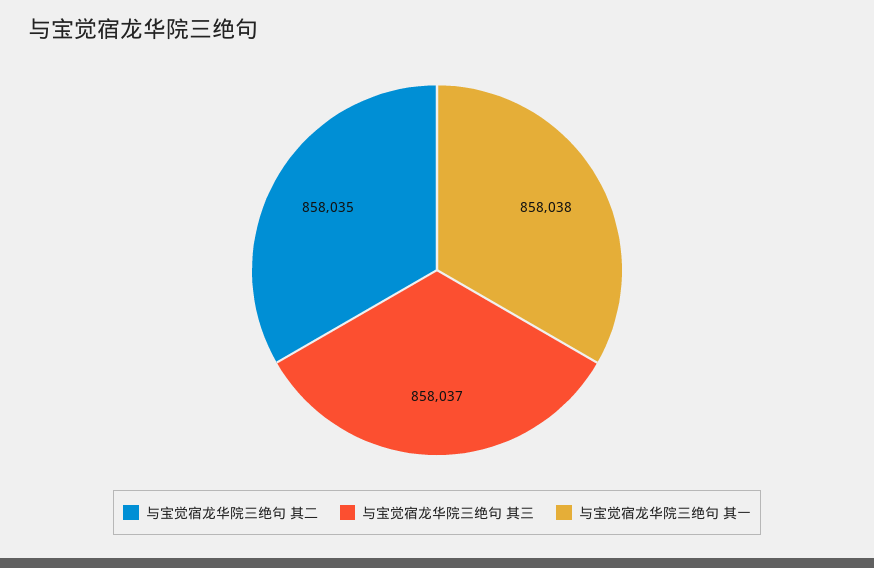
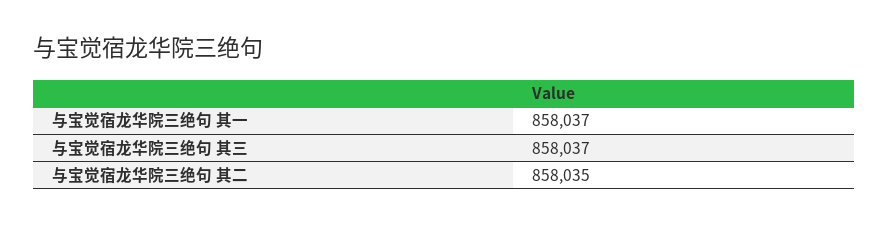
  {
    "与宝觉宿龙华院三绝句 其二": 858035,
    "与宝觉宿龙华院三绝句 其三": 858037,
-   "与宝觉宿龙华院三绝句 其一": 858038
+   "与宝觉宿龙华院三绝句 其一": 858037
  }

